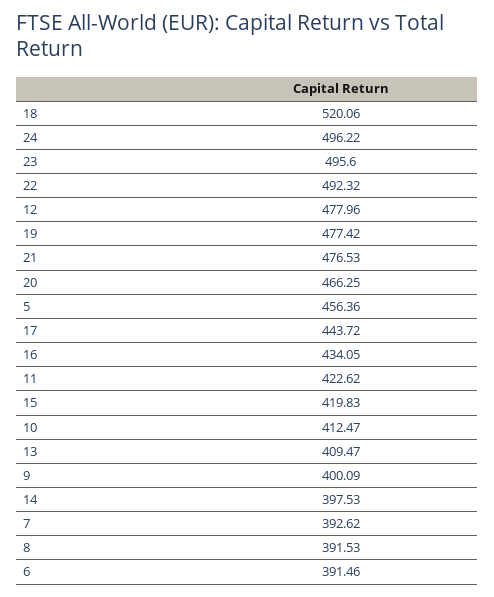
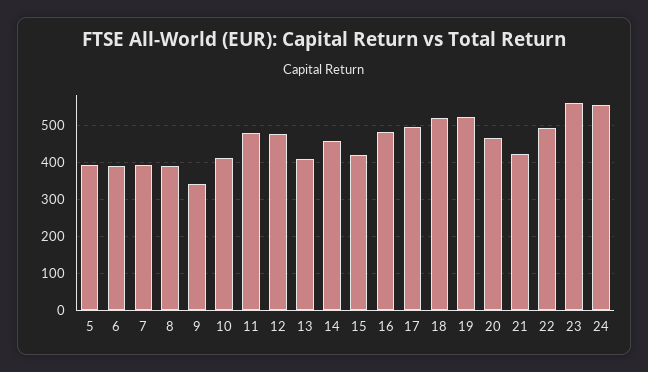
  {
    "18": 520.06,
-   "24": 496.22,
+   "24": 560,
-   "23": 495.6,
+   "23": 560,
    "22": 492.32,
    "12": 477.96,
-   "19": 477.42,
+   "19": 520,
-   "21": 476.53,
+   "21": 420,
    "20": 466.25,
-   "5": 456.36,
+   "5": 400,
-   "17": 443.72,
+   "17": 500,
-   "16": 434.05,
+   "16": 480,
-   "11": 422.62,
+   "11": 480,
    "15": 419.83,
    "10": 412.47,
    "13": 409.47,
-   "9": 400.09,
+   "9": 340,
-   "14": 397.53,
+   "14": 460,
    "7": 392.62,
    "8": 391.53,
    "6": 391.46
  }

